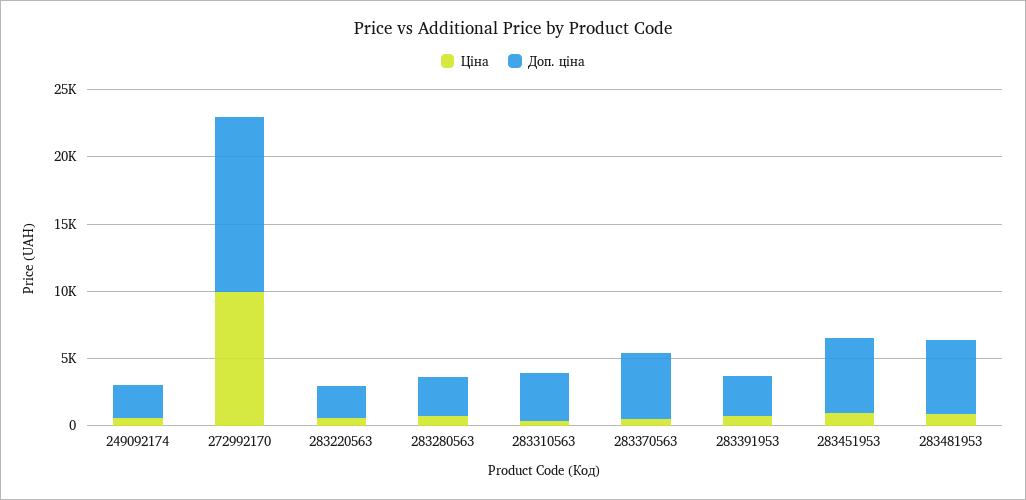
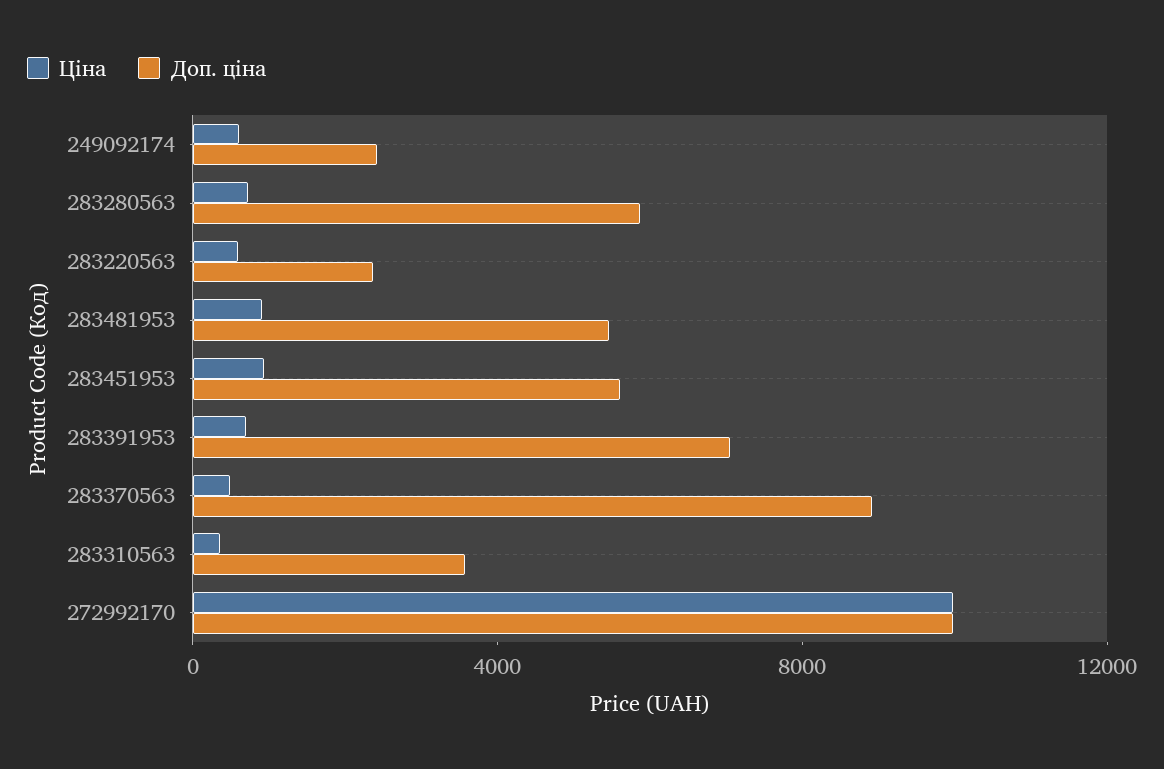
  {
    "Ціна": {
      "249092174": 1000,
      "272992170": 10000,
      "283220563": 1000,
      "283280563": 1000,
      "283310563": 0,
      "283370563": 0,
      "283391953": 1000,
      "283451953": 1000,
      "283481953": 1000
    },
    "Доп. ціна": {
      "249092174": 2000,
-     "272992170": 13000,
+     "272992170": 10000,
      "283220563": 2000,
-     "283280563": 3000,
+     "283280563": 6000,
      "283310563": 4000,
-     "283370563": 5000,
+     "283370563": 9000,
-     "283391953": 3000,
+     "283391953": 7000,
      "283451953": 6000,
      "283481953": 5000
    }
  }

